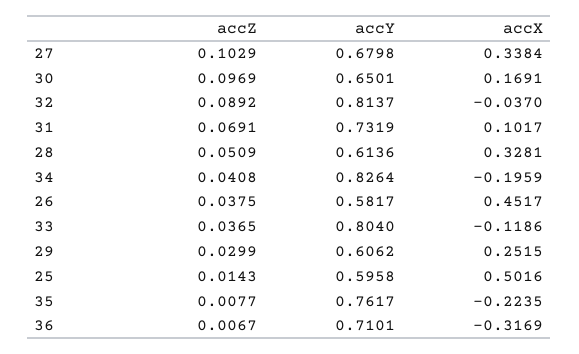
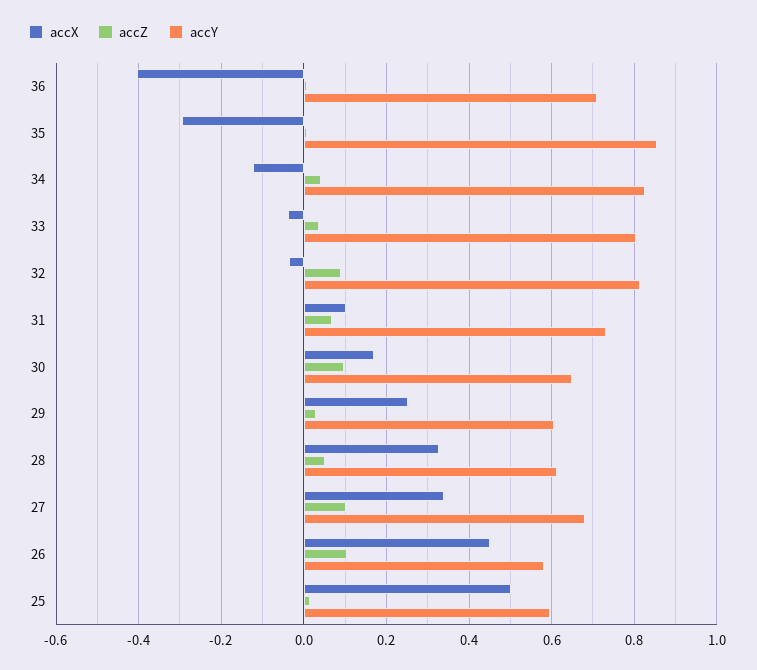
  {
    "accZ": {
      "27": 0.1029,
      "30": 0.0969,
      "32": 0.0892,
      "31": 0.0691,
      "28": 0.0509,
      "34": 0.0408,
-     "26": 0.0375,
+     "26": 0.1,
      "33": 0.0365,
      "29": 0.0299,
      "25": 0.0143,
      "35": 0.0077,
      "36": 0.0067
    },
    "accY": {
      "27": 0.6798,
      "30": 0.6501,
      "32": 0.8137,
      "31": 0.7319,
      "28": 0.6136,
      "34": 0.8264,
      "26": 0.5817,
      "33": 0.804,
      "29": 0.6062,
      "25": 0.5958,
-     "35": 0.7617,
+     "35": 0.86,
      "36": 0.7101
    },
    "accX": {
      "27": 0.3384,
      "30": 0.1691,
      "32": -0.037,
      "31": 0.1017,
      "28": 0.3281,
-     "34": -0.1959,
+     "34": -0.12,
      "26": 0.4517,
-     "33": -0.1186,
+     "33": -0.04,
      "29": 0.2515,
      "25": 0.5016,
-     "35": -0.2235,
+     "35": -0.3,
-     "36": -0.3169
+     "36": -0.4
    }
  }

